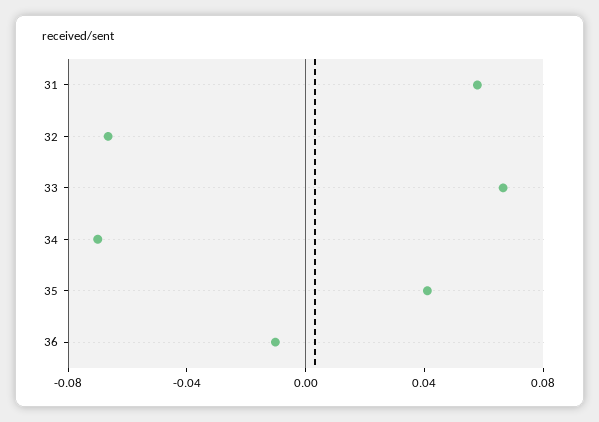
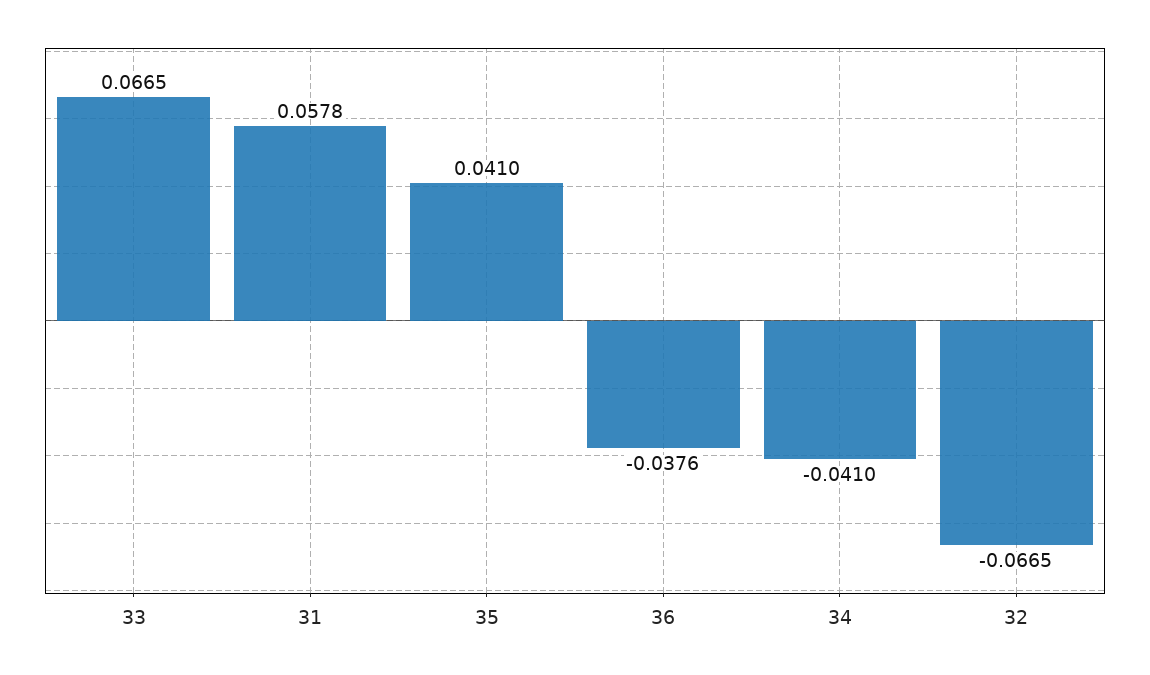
  {
    "31": 0.0578,
    "32": -0.0665,
    "33": 0.0665,
-   "34": -0.07,
+   "34": -0.041,
    "35": 0.041,
-   "36": -0.01
+   "36": -0.0376
  }

